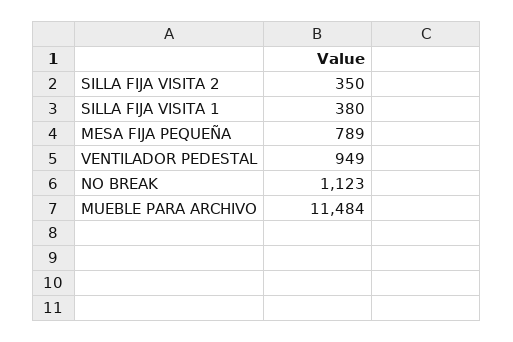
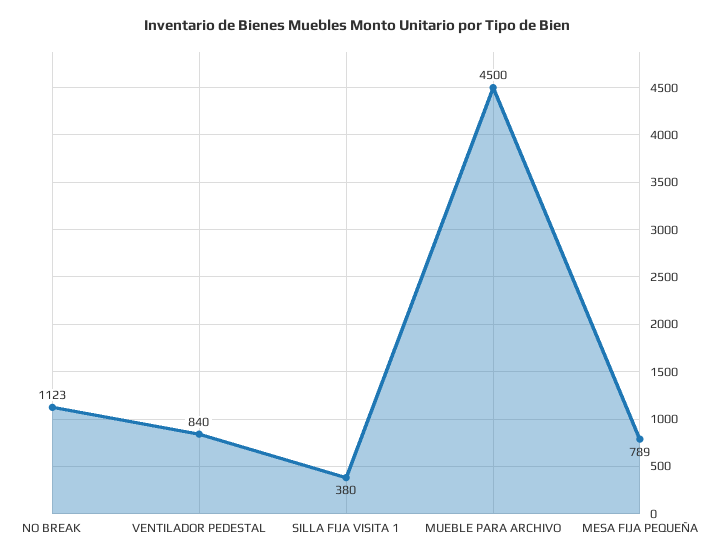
  {
-   "SILLA FIJA VISITA 2": 350,
    "SILLA FIJA VISITA 1": 380,
    "MESA FIJA PEQUEÑA": 789,
-   "VENTILADOR PEDESTAL": 949,
+   "VENTILADOR PEDESTAL": 840,
    "NO BREAK": 1123,
-   "MUEBLE PARA ARCHIVO": 11484
+   "MUEBLE PARA ARCHIVO": 4500
  }

